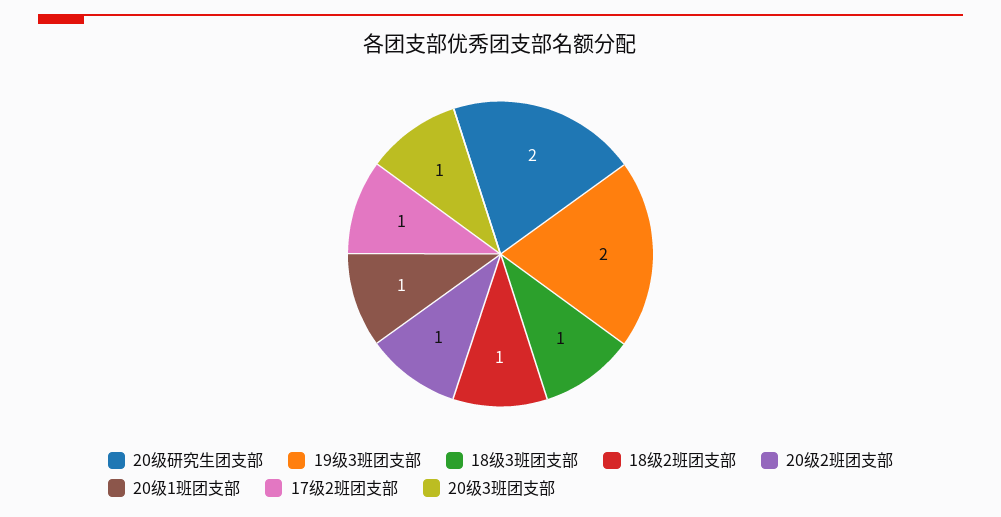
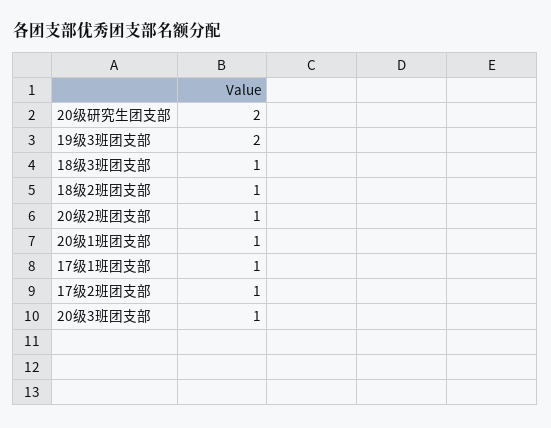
  {
    "20级研究生团支部": 2,
    "19级3班团支部": 2,
    "18级3班团支部": 1,
    "18级2班团支部": 1,
    "20级2班团支部": 1,
    "20级1班团支部": 1,
    "17级2班团支部": 1,
-   "20级3班团支部": 1
+   "20级3班团支部": 1,
+   "17级1班团支部": 1
  }

